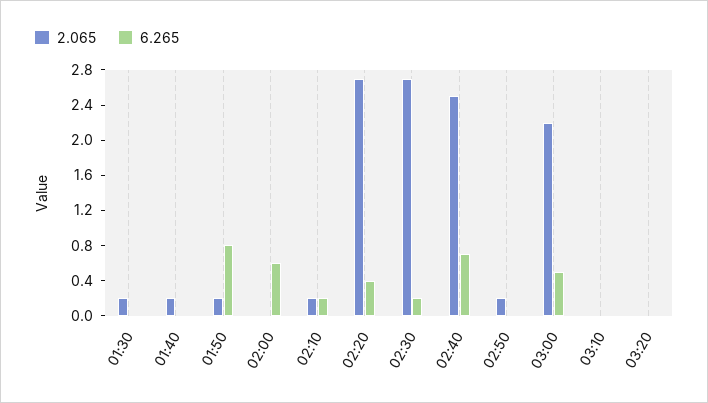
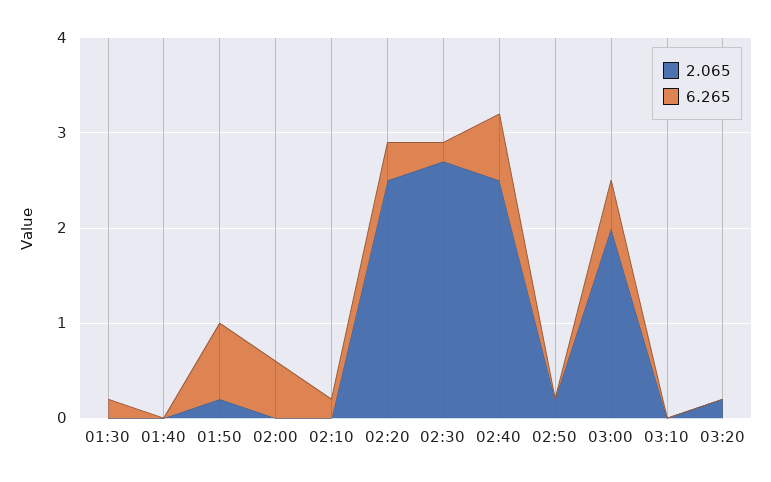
  {
    "2.065": {
-     "01:30": 0.2,
+     "01:30": 0,
-     "01:40": 0.2,
+     "01:40": 0,
      "01:50": 0.2,
      "02:00": 0,
-     "02:10": 0.2,
+     "02:10": 0,
-     "02:20": 2.7,
+     "02:20": 2.5,
      "02:30": 2.7,
      "02:40": 2.5,
      "02:50": 0.2,
-     "03:00": 2.2,
+     "03:00": 2,
      "03:10": 0,
-     "03:20": 0
+     "03:20": 0.2
    },
    "6.265": {
-     "01:30": 0,
+     "01:30": 0.2,
      "01:40": 0,
      "01:50": 0.8,
      "02:00": 0.6,
      "02:10": 0.2,
      "02:20": 0.4,
      "02:30": 0.2,
      "02:40": 0.7,
      "02:50": 0,
      "03:00": 0.5,
      "03:10": 0,
      "03:20": 0
    }
  }

